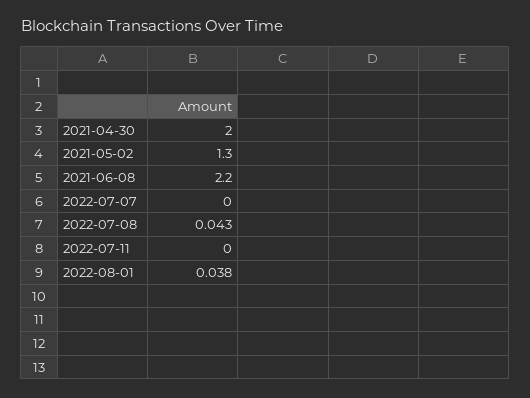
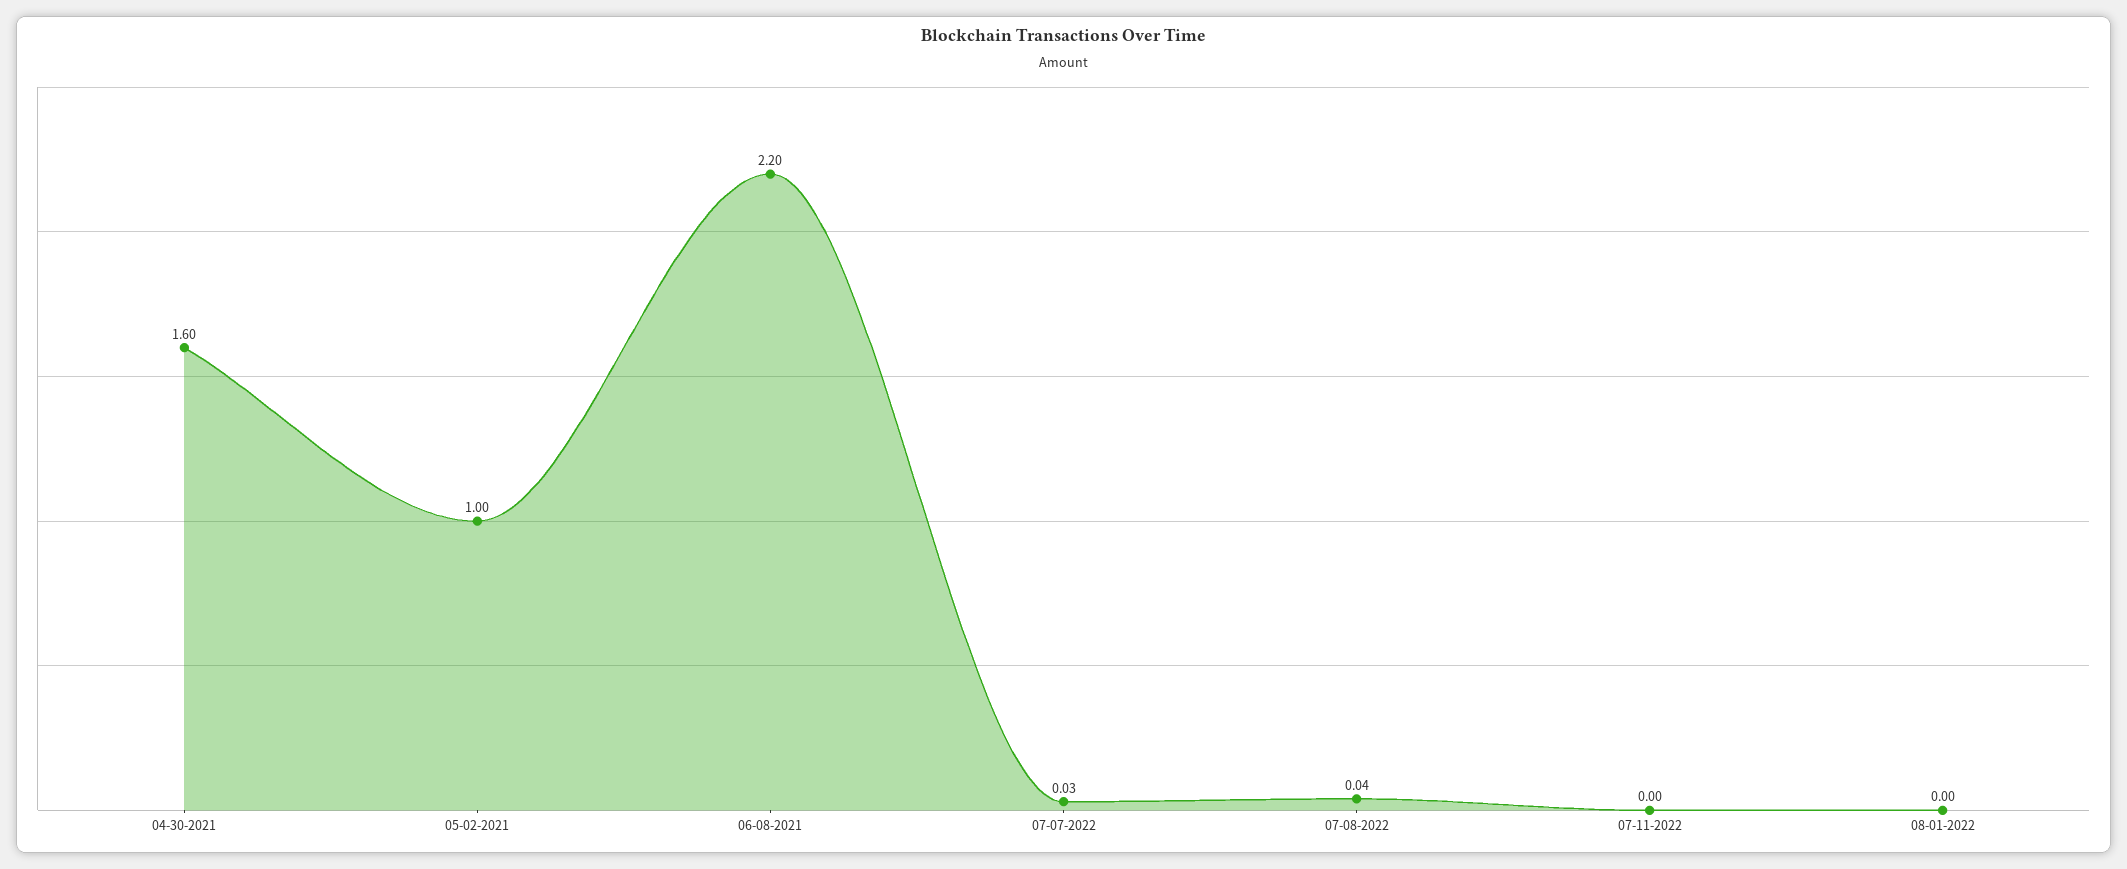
  {
-   "2021-04-30": 2,
+   "2021-04-30": 1.6,
-   "2021-05-02": 1.3,
+   "2021-05-02": 1,
    "2021-06-08": 2.2,
-   "2022-07-07": 0,
+   "2022-07-07": 0.03,
    "2022-07-08": 0.043,
    "2022-07-11": 0,
-   "2022-08-01": 0.038
+   "2022-08-01": 0
  }

